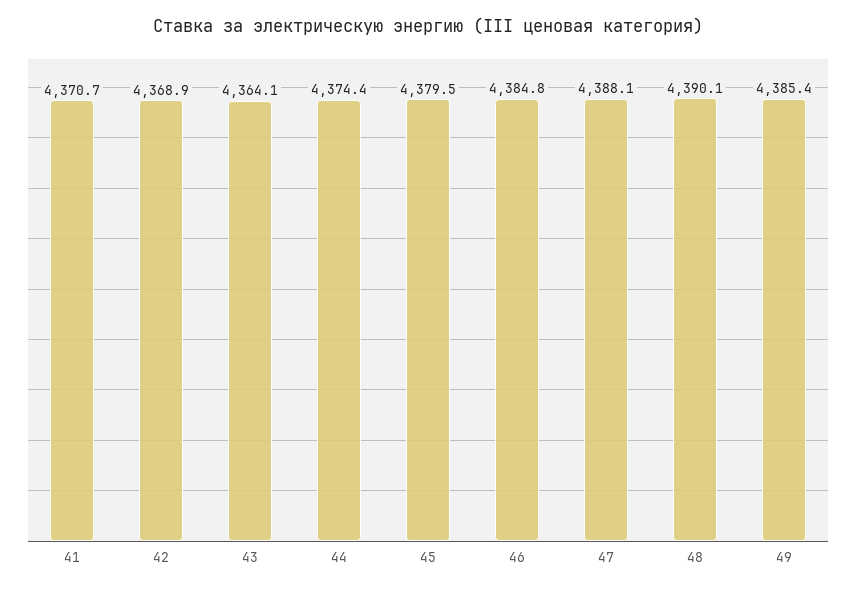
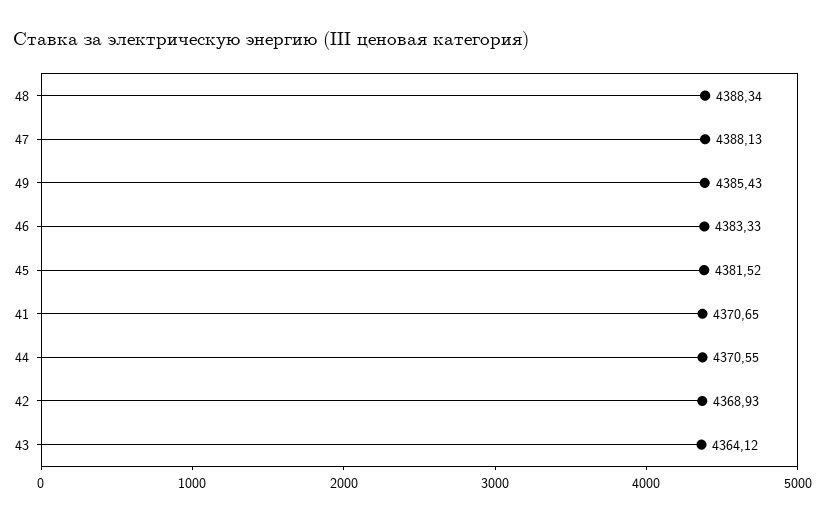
  {
    "41": 4370.65,
    "42": 4368.93,
    "43": 4364.12,
-   "44": 4374.4,
+   "44": 4370.55,
-   "45": 4379.5,
+   "45": 4381.52,
-   "46": 4384.8,
+   "46": 4383.33,
    "47": 4388.13,
-   "48": 4390.1,
+   "48": 4388.34,
    "49": 4385.43
  }

